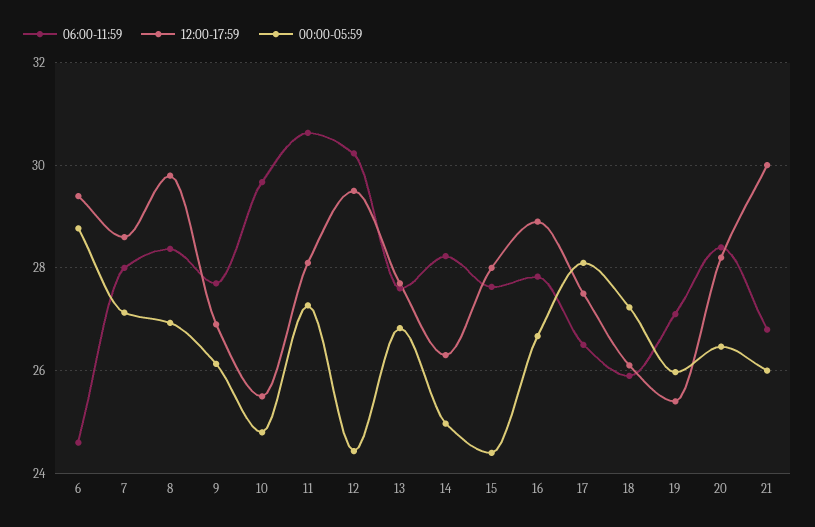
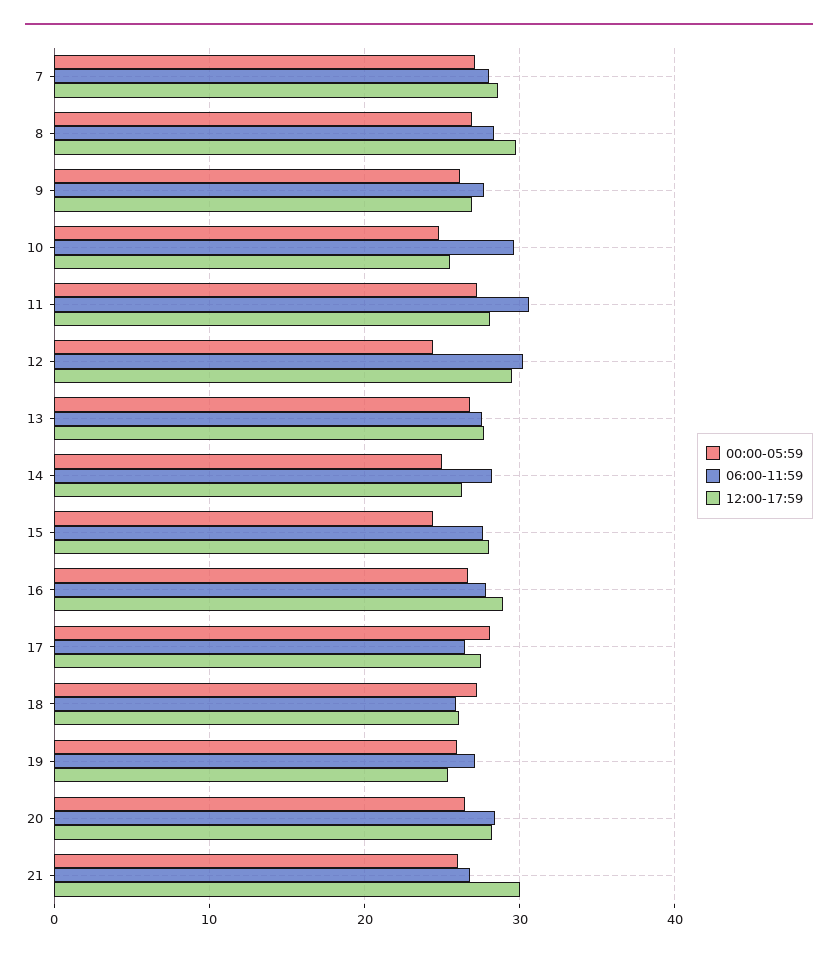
  {
    "06:00-11:59": {
-     "6": 24.6,
      "7": 28,
      "8": 28.4,
      "9": 27.8,
      "10": 29.6,
      "11": 30.6,
      "12": 30.2,
      "13": 27.6,
      "14": 28.2,
      "15": 27.6,
      "16": 27.8,
      "17": 26.6,
      "18": 26,
      "19": 27.2,
      "20": 28.4,
      "21": 26.8
    },
    "12:00-17:59": {
-     "6": 29.4,
      "7": 28.6,
      "8": 29.8,
      "9": 27,
      "10": 25.6,
      "11": 28.2,
      "12": 29.6,
      "13": 27.8,
      "14": 26.4,
      "15": 28,
      "16": 29,
      "17": 27.6,
      "18": 26.2,
      "19": 25.4,
      "20": 28.2,
      "21": 30
    },
    "00:00-05:59": {
-     "6": 28.8,
      "7": 27.2,
      "8": 27,
      "9": 26.2,
      "10": 24.8,
      "11": 27.2,
      "12": 24.4,
      "13": 26.8,
      "14": 25,
      "15": 24.4,
      "16": 26.6,
      "17": 28.2,
      "18": 27.2,
      "19": 26,
      "20": 26.4,
      "21": 26
    }
  }

